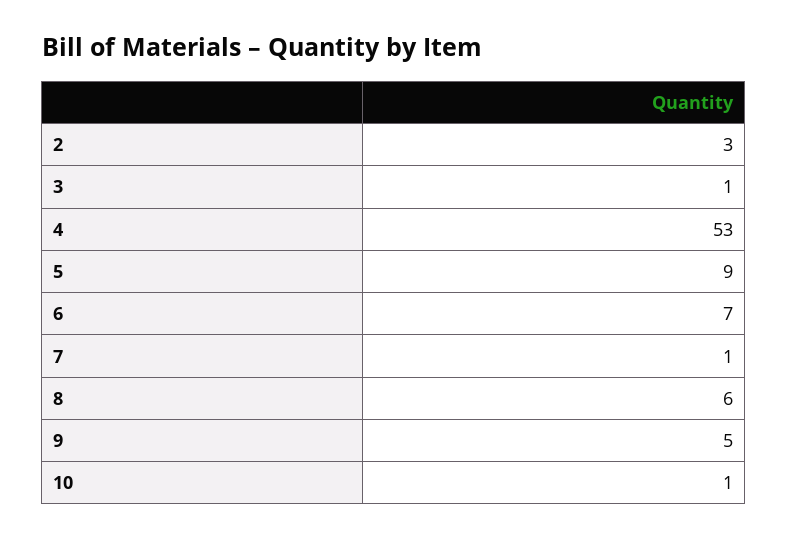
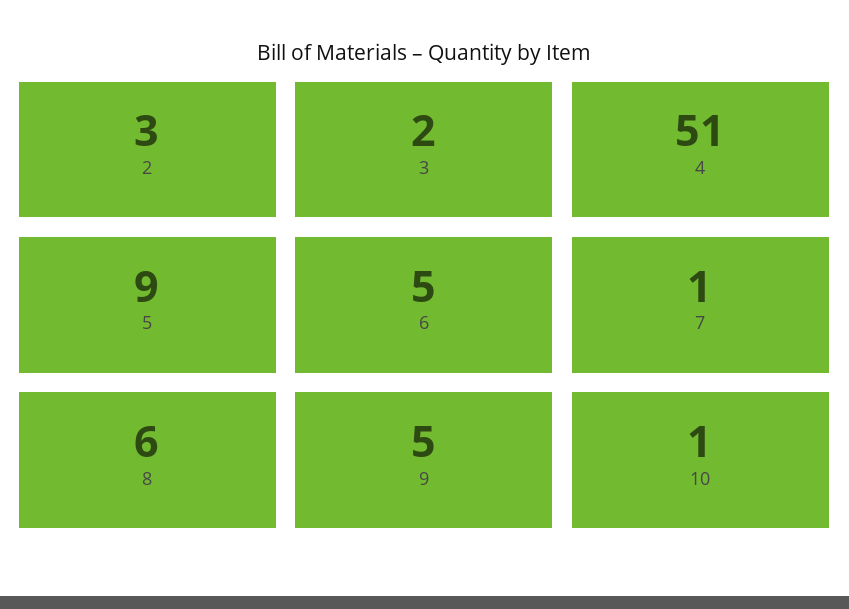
  {
    "2": 3,
-   "3": 1,
+   "3": 2,
-   "4": 53,
+   "4": 51,
    "5": 9,
-   "6": 7,
+   "6": 5,
    "7": 1,
    "8": 6,
    "9": 5,
    "10": 1
  }

